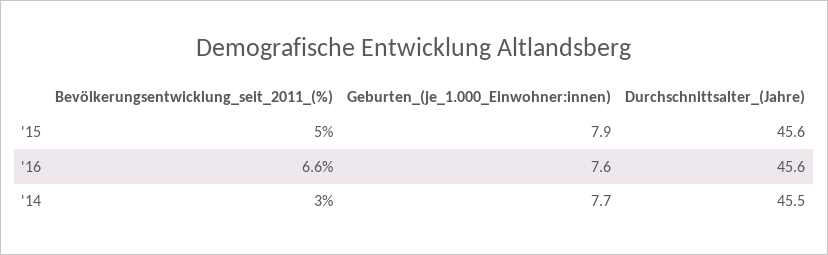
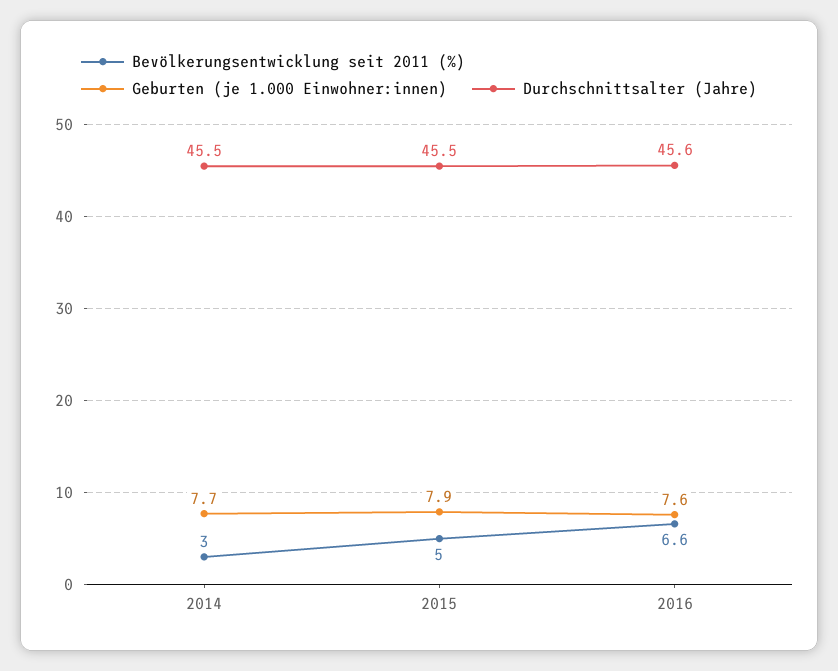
  {
    "Bevölkerungsentwicklung_seit_2011_(%)": {
      "'15": 5,
      "'16": 6.6,
      "'14": 3
    },
    "Geburten_(je_1.000_Einwohner:innen)": {
      "'15": 7.9,
      "'16": 7.6,
      "'14": 7.7
    },
    "Durchschnittsalter_(Jahre)": {
-     "'15": 45.6,
+     "'15": 45.5,
      "'16": 45.6,
      "'14": 45.5
    }
  }

